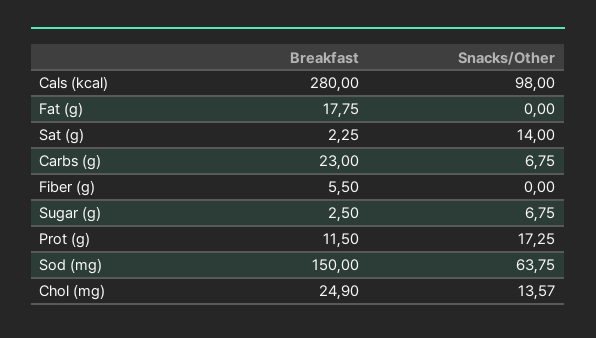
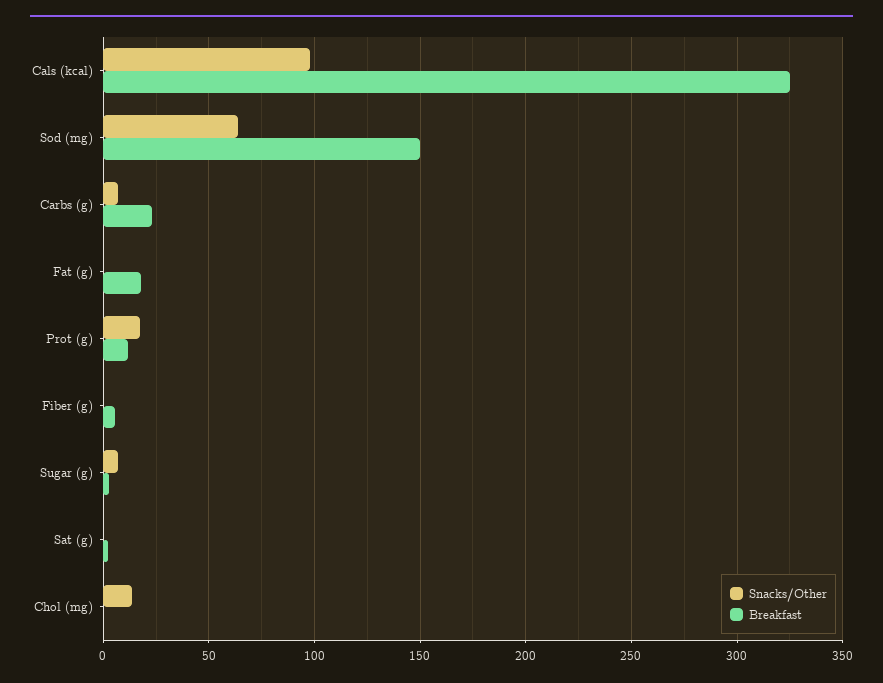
  {
    "Breakfast": {
-     "Cals (kcal)": 280,
+     "Cals (kcal)": 325,
      "Fat (g)": 17.75,
      "Sat (g)": 2.25,
      "Carbs (g)": 23,
      "Fiber (g)": 5.5,
      "Sugar (g)": 2.5,
      "Prot (g)": 11.5,
      "Sod (mg)": 150,
-     "Chol (mg)": 24.9
+     "Chol (mg)": 0
    },
    "Snacks/Other": {
      "Cals (kcal)": 98,
      "Fat (g)": 0,
-     "Sat (g)": 14,
+     "Sat (g)": 0,
      "Carbs (g)": 6.75,
      "Fiber (g)": 0,
      "Sugar (g)": 6.75,
      "Prot (g)": 17.25,
      "Sod (mg)": 63.75,
      "Chol (mg)": 13.57
    }
  }

